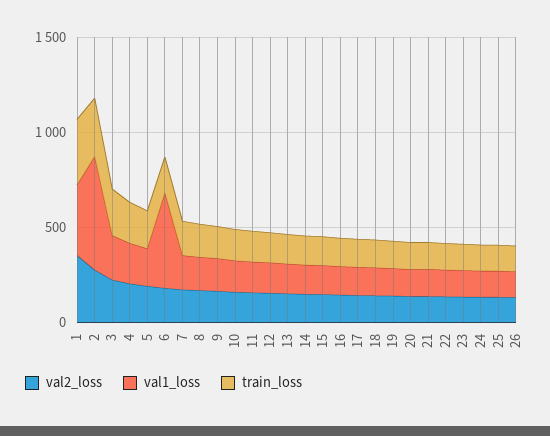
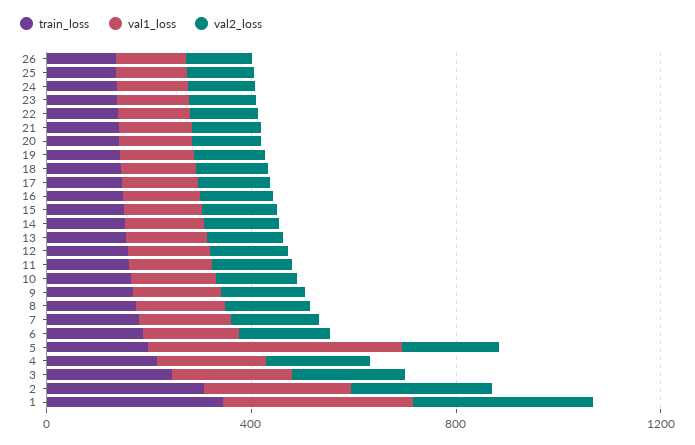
  {
    "val2_loss": {
      "1": 400,
      "2": 300,
      "3": 200,
      "4": 200,
      "5": 200,
      "6": 200,
      "7": 200,
      "8": 200,
      "9": 200,
      "10": 200,
      "11": 200,
      "12": 200,
      "13": 100,
      "14": 100,
      "15": 100,
      "16": 100,
      "17": 100,
      "18": 100,
      "19": 100,
      "20": 100,
      "21": 100,
      "22": 100,
      "23": 100,
      "24": 100,
      "25": 100,
      "26": 100
    },
    "val1_loss": {
      "1": 400,
-     "2": 600,
+     "2": 300,
      "3": 200,
      "4": 200,
-     "5": 200,
+     "5": 500,
-     "6": 500,
+     "6": 200,
      "7": 200,
      "8": 200,
      "9": 200,
      "10": 200,
      "11": 200,
      "12": 200,
      "13": 200,
      "14": 200,
      "15": 200,
      "16": 200,
      "17": 100,
      "18": 100,
      "19": 100,
      "20": 100,
      "21": 100,
      "22": 100,
      "23": 100,
      "24": 100,
      "25": 100,
      "26": 100
    },
    "train_loss": {
      "1": 300,
      "2": 300,
      "3": 200,
      "4": 200,
      "5": 200,
      "6": 200,
      "7": 200,
      "8": 200,
      "9": 200,
      "10": 200,
      "11": 200,
      "12": 200,
      "13": 200,
      "14": 200,
      "15": 200,
      "16": 100,
      "17": 100,
      "18": 100,
      "19": 100,
      "20": 100,
      "21": 100,
      "22": 100,
      "23": 100,
      "24": 100,
      "25": 100,
      "26": 100
    }
  }

